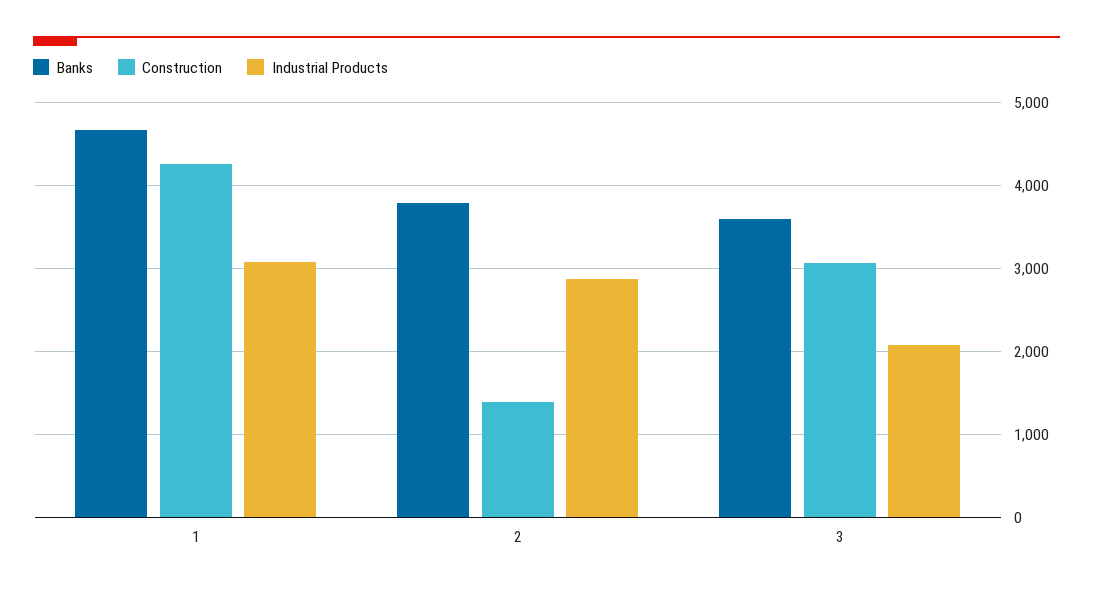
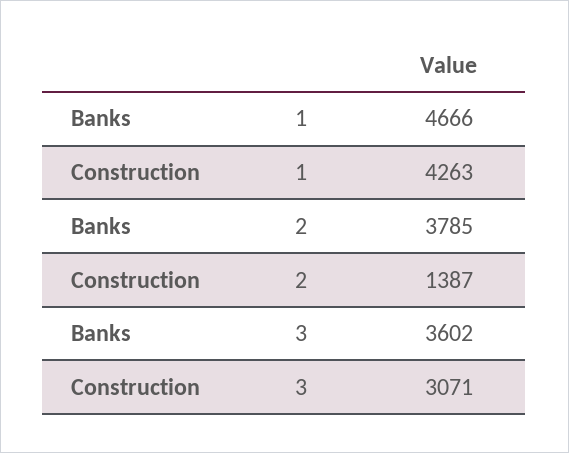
  {
    "Banks": {
      "1": 4666,
      "2": 3785,
      "3": 3602
    },
    "Construction": {
      "1": 4263,
      "2": 1387,
      "3": 3071
-   },
+   }
-   "Industrial Products": {
-     "1": 3100,
-     "2": 2900,
-     "3": 2100
-   }
  }

